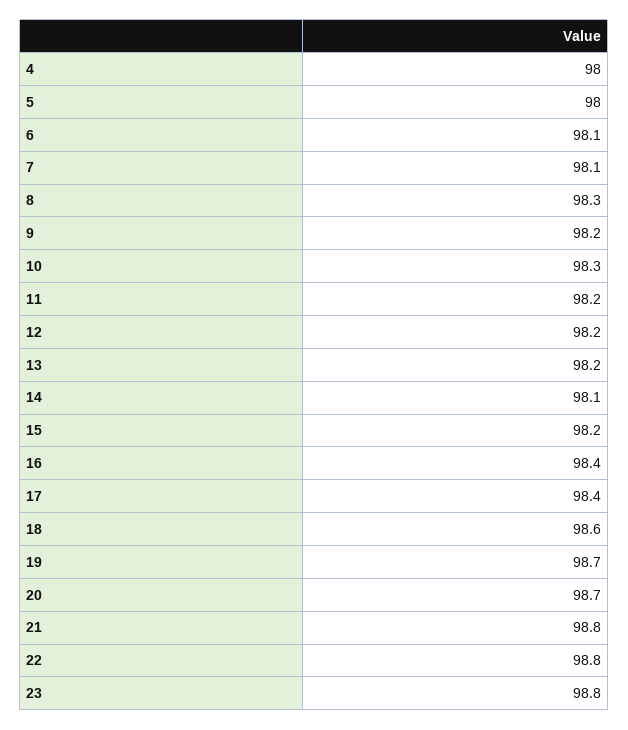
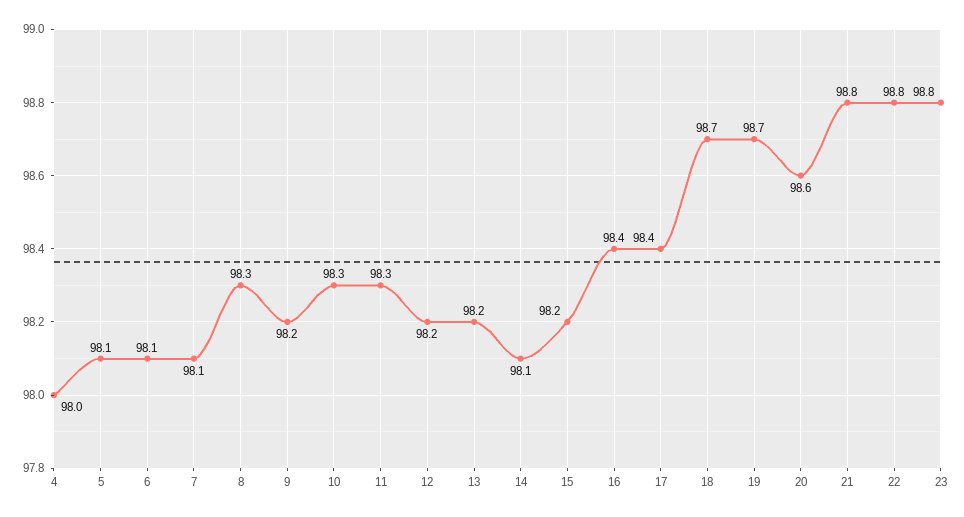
  {
    "4": 98,
-   "5": 98,
+   "5": 98.1,
    "6": 98.1,
    "7": 98.1,
    "8": 98.3,
    "9": 98.2,
    "10": 98.3,
-   "11": 98.2,
+   "11": 98.3,
    "12": 98.2,
    "13": 98.2,
    "14": 98.1,
    "15": 98.2,
    "16": 98.4,
    "17": 98.4,
-   "18": 98.6,
+   "18": 98.7,
    "19": 98.7,
-   "20": 98.7,
+   "20": 98.6,
    "21": 98.8,
    "22": 98.8,
    "23": 98.8
  }

